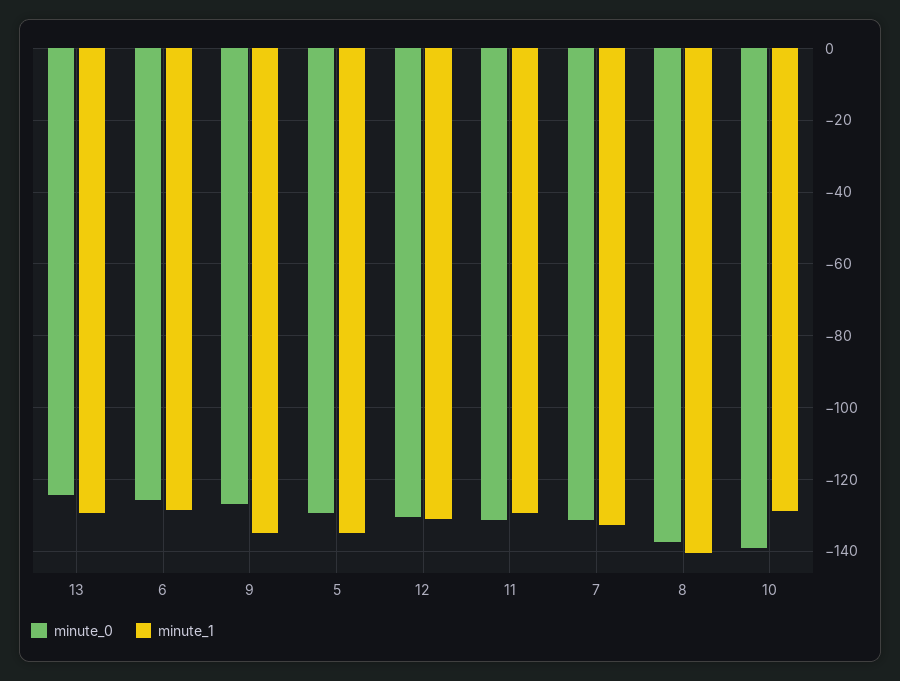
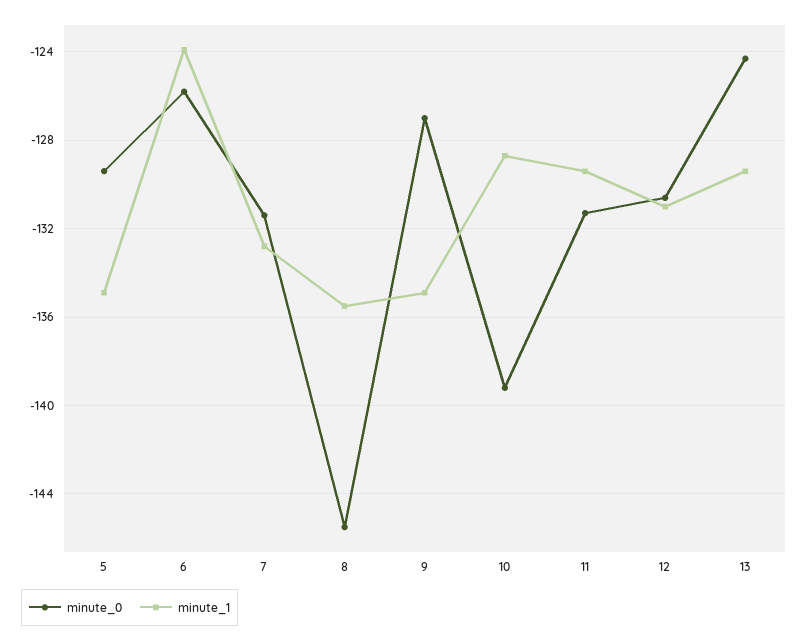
  {
    "minute_0": {
      "13": -124.5,
      "6": -126,
      "9": -127,
      "5": -129.5,
      "12": -130.5,
      "11": -131.5,
      "7": -131.5,
-     "8": -138,
+     "8": -145.5,
      "10": -139
    },
    "minute_1": {
      "13": -129.5,
-     "6": -128,
+     "6": -124,
      "9": -135,
      "5": -135,
      "12": -131,
      "11": -129.5,
      "7": -133,
-     "8": -140,
+     "8": -135.5,
      "10": -128.5
    }
  }

